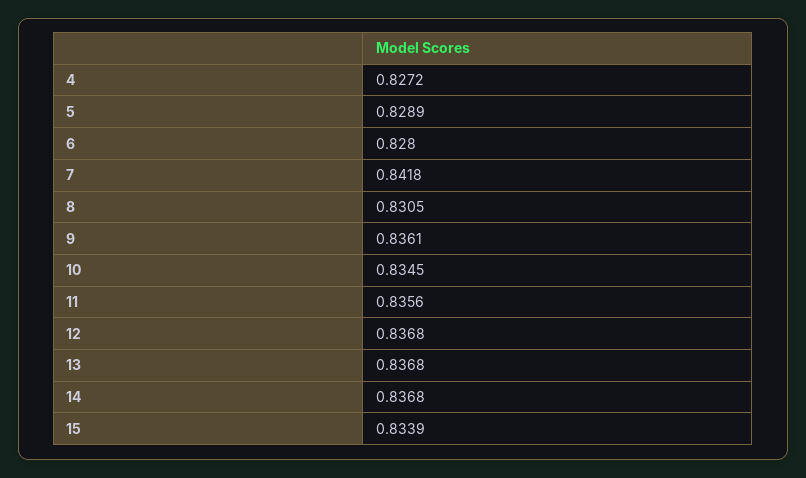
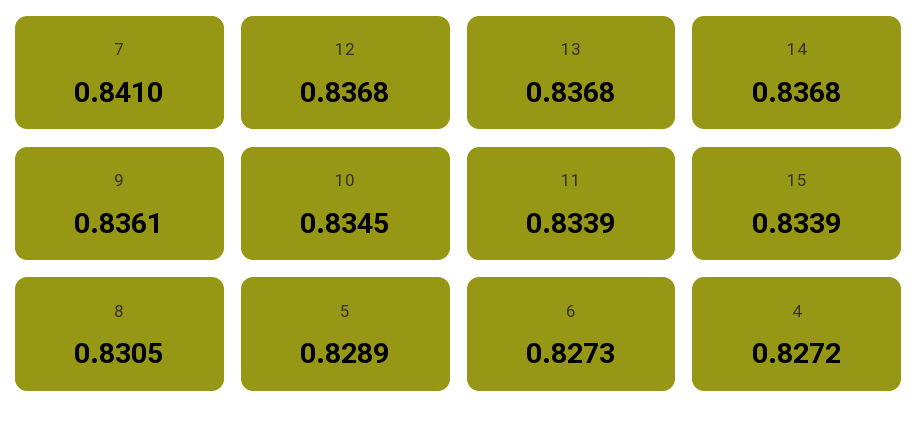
  {
    "4": 0.8272,
    "5": 0.8289,
-   "6": 0.828,
+   "6": 0.8273,
-   "7": 0.8418,
+   "7": 0.841,
    "8": 0.8305,
    "9": 0.8361,
    "10": 0.8345,
-   "11": 0.8356,
+   "11": 0.8339,
    "12": 0.8368,
    "13": 0.8368,
    "14": 0.8368,
    "15": 0.8339
  }

